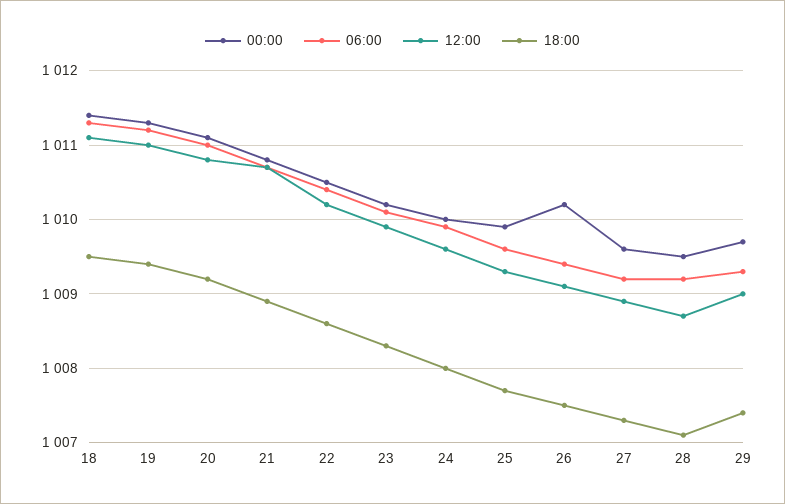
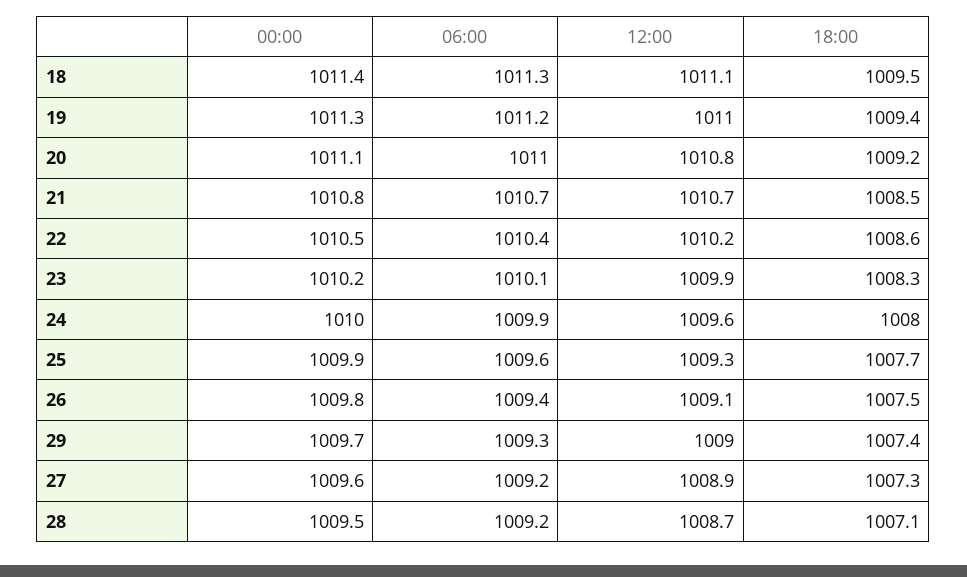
  {
    "00:00": {
      "18": 1011.4,
      "19": 1011.3,
      "20": 1011.1,
      "21": 1010.8,
      "22": 1010.5,
      "23": 1010.2,
      "24": 1010,
      "25": 1009.9,
-     "26": 1010.2,
+     "26": 1009.8,
      "27": 1009.6,
      "28": 1009.5,
      "29": 1009.7
    },
    "06:00": {
      "18": 1011.3,
      "19": 1011.2,
      "20": 1011,
      "21": 1010.7,
      "22": 1010.4,
      "23": 1010.1,
      "24": 1009.9,
      "25": 1009.6,
      "26": 1009.4,
      "27": 1009.2,
      "28": 1009.2,
      "29": 1009.3
    },
    "12:00": {
      "18": 1011.1,
      "19": 1011,
      "20": 1010.8,
      "21": 1010.7,
      "22": 1010.2,
      "23": 1009.9,
      "24": 1009.6,
      "25": 1009.3,
      "26": 1009.1,
      "27": 1008.9,
      "28": 1008.7,
      "29": 1009
    },
    "18:00": {
      "18": 1009.5,
      "19": 1009.4,
      "20": 1009.2,
-     "21": 1008.9,
+     "21": 1008.5,
      "22": 1008.6,
      "23": 1008.3,
      "24": 1008,
      "25": 1007.7,
      "26": 1007.5,
      "27": 1007.3,
      "28": 1007.1,
      "29": 1007.4
    }
  }

